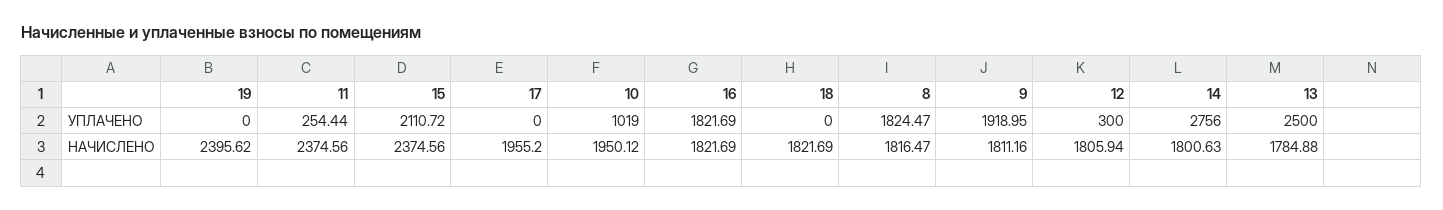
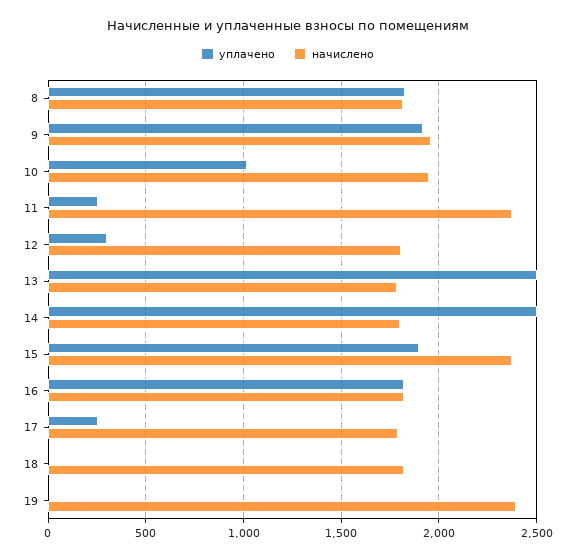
  {
    "УПЛАЧЕНО": {
      "19": 0,
      "11": 254.44,
-     "15": 2110.72,
+     "15": 1900,
-     "17": 0,
+     "17": 250,
      "10": 1019,
      "16": 1821.69,
      "18": 0,
      "8": 1824.47,
      "9": 1918.95,
      "12": 300,
-     "14": 2756,
+     "14": 2500,
      "13": 2500
    },
    "НАЧИСЛЕНО": {
      "19": 2395.62,
      "11": 2374.56,
      "15": 2374.56,
-     "17": 1955.2,
+     "17": 1800,
      "10": 1950.12,
      "16": 1821.69,
      "18": 1821.69,
      "8": 1816.47,
-     "9": 1811.16,
+     "9": 1950,
      "12": 1805.94,
      "14": 1800.63,
      "13": 1784.88
    }
  }

